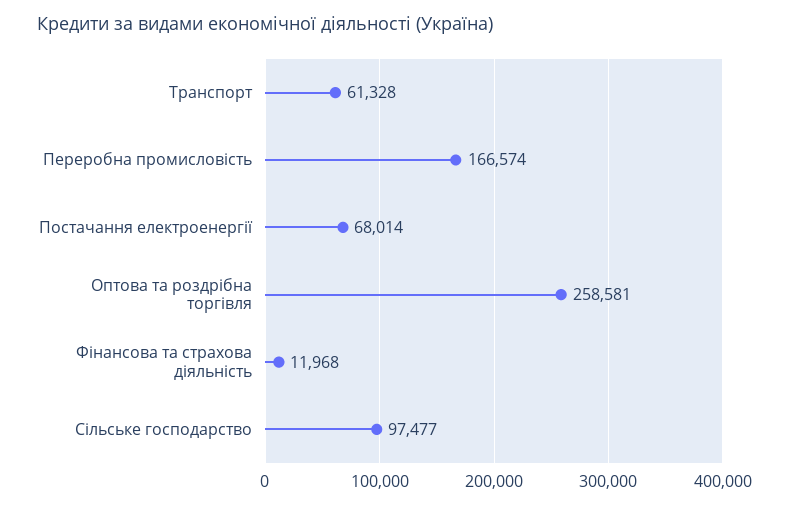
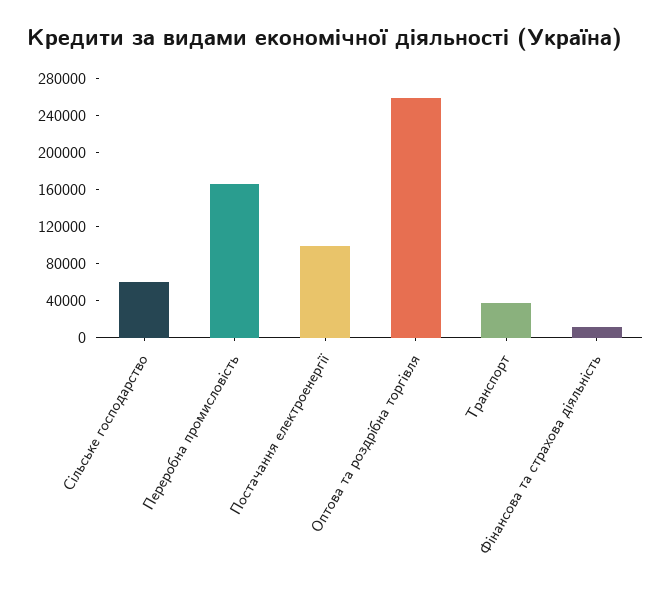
  {
-   "Транспорт": 61328,
+   "Транспорт": 40000,
    "Переробна промисловість": 166574,
-   "Постачання електроенергії": 68014,
+   "Постачання електроенергії": 100000,
    "Оптова та роздрібна торгівля": 258581,
    "Фінансова та страхова діяльність": 11968,
-   "Сільське господарство": 97477
+   "Сільське господарство": 60000
  }

